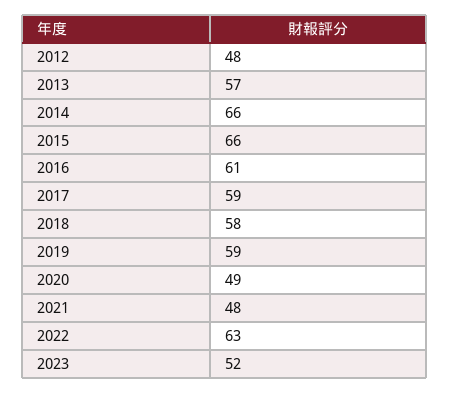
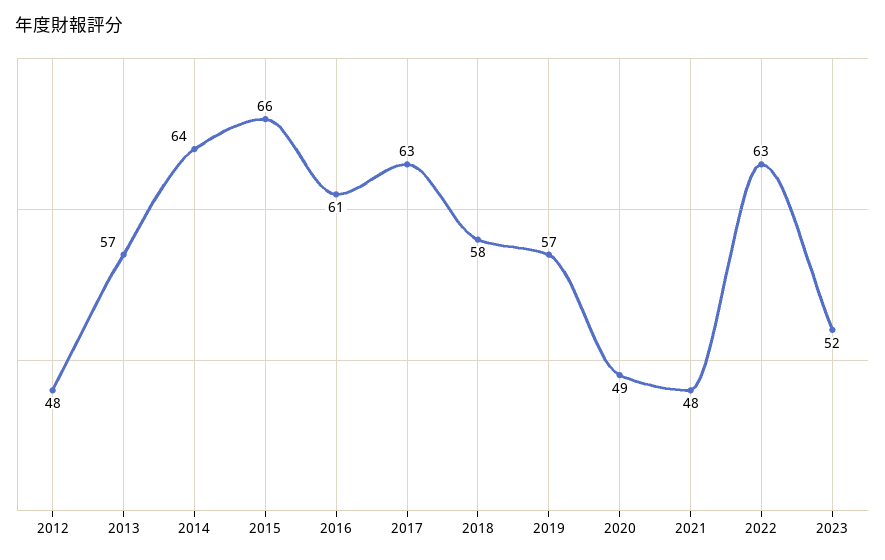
  {
    "2012": 48,
    "2013": 57,
-   "2014": 66,
+   "2014": 64,
    "2015": 66,
    "2016": 61,
-   "2017": 59,
+   "2017": 63,
    "2018": 58,
-   "2019": 59,
+   "2019": 57,
    "2020": 49,
    "2021": 48,
    "2022": 63,
    "2023": 52
  }

